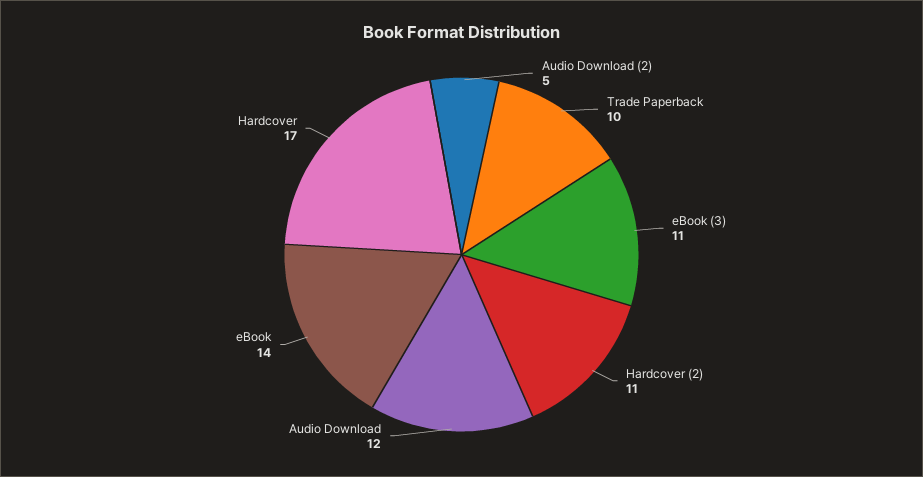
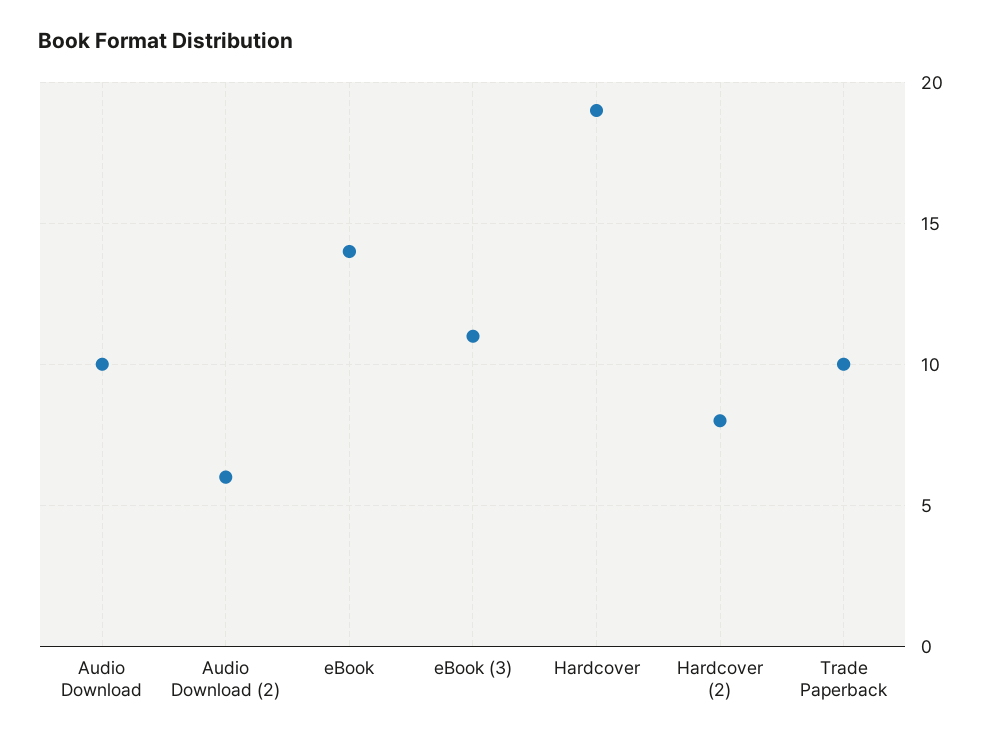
  {
-   "Audio Download (2)": 5,
+   "Audio Download (2)": 6,
    "Trade Paperback": 10,
    "eBook (3)": 11,
-   "Hardcover (2)": 11,
+   "Hardcover (2)": 8,
-   "Audio Download": 12,
+   "Audio Download": 10,
    "eBook": 14,
-   "Hardcover": 17
+   "Hardcover": 19
  }

